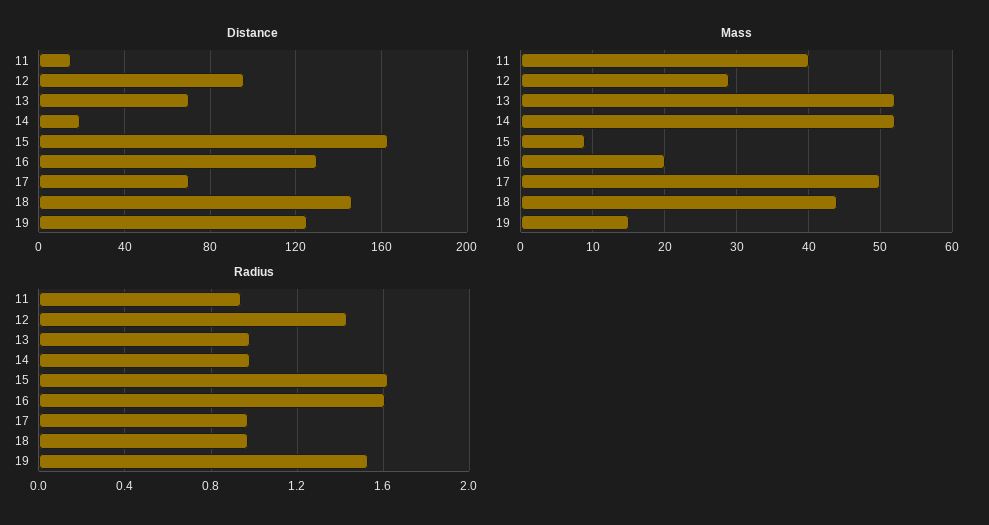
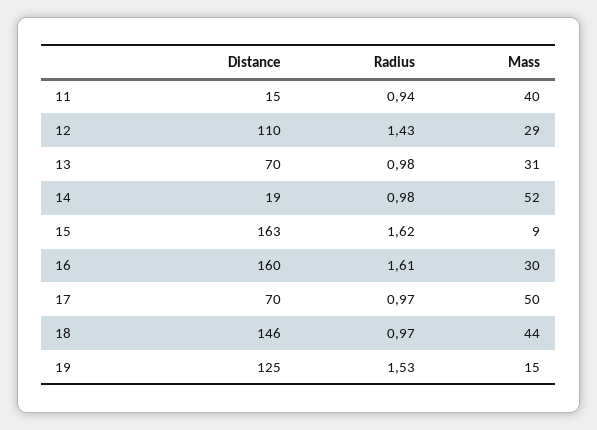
  {
    "Distance": {
      "11": 15,
-     "12": 95,
+     "12": 110,
      "13": 70,
      "14": 19,
      "15": 163,
-     "16": 130,
+     "16": 160,
      "17": 70,
      "18": 146,
      "19": 125
    },
    "Mass": {
      "11": 40,
      "12": 29,
-     "13": 52,
+     "13": 31,
      "14": 52,
      "15": 9,
-     "16": 20,
+     "16": 30,
      "17": 50,
      "18": 44,
      "19": 15
    },
    "Radius": {
      "11": 0.94,
      "12": 1.43,
      "13": 0.98,
      "14": 0.98,
      "15": 1.62,
      "16": 1.61,
      "17": 0.97,
      "18": 0.97,
      "19": 1.53
    }
  }

